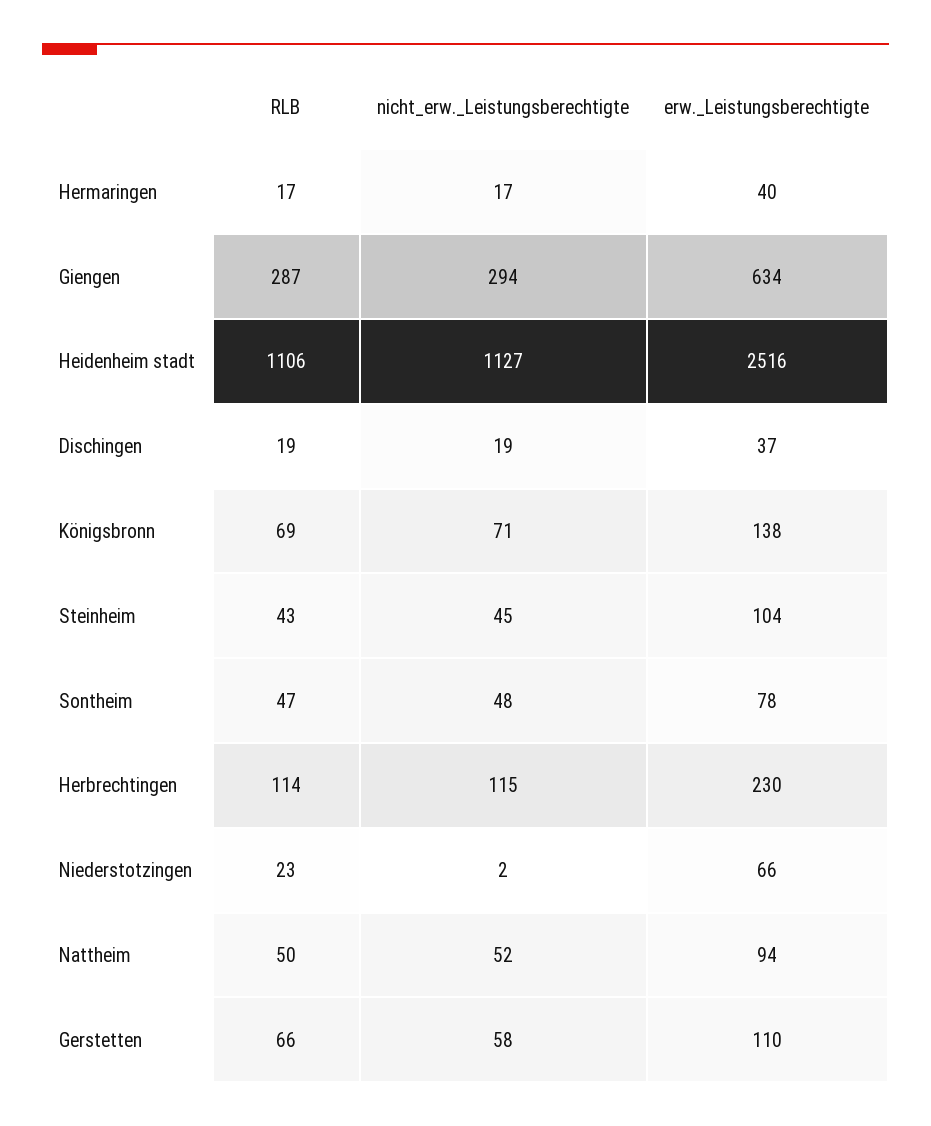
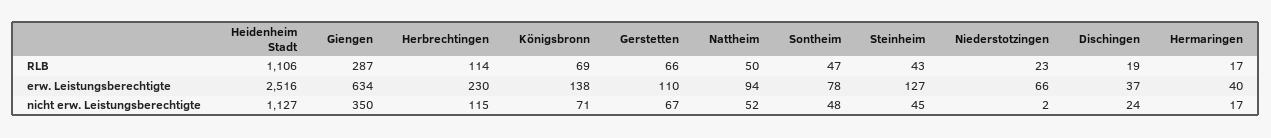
  {
    "RLB": {
      "Hermaringen": 17,
      "Giengen": 287,
      "Heidenheim stadt": 1106,
      "Dischingen": 19,
      "Königsbronn": 69,
      "Steinheim": 43,
      "Sontheim": 47,
      "Herbrechtingen": 114,
      "Niederstotzingen": 23,
      "Nattheim": 50,
      "Gerstetten": 66
    },
    "nicht_erw._Leistungsberechtigte": {
      "Hermaringen": 17,
-     "Giengen": 294,
+     "Giengen": 350,
      "Heidenheim stadt": 1127,
-     "Dischingen": 19,
+     "Dischingen": 24,
      "Königsbronn": 71,
      "Steinheim": 45,
      "Sontheim": 48,
      "Herbrechtingen": 115,
      "Niederstotzingen": 2,
      "Nattheim": 52,
-     "Gerstetten": 58
+     "Gerstetten": 67
    },
    "erw._Leistungsberechtigte": {
      "Hermaringen": 40,
      "Giengen": 634,
      "Heidenheim stadt": 2516,
      "Dischingen": 37,
      "Königsbronn": 138,
-     "Steinheim": 104,
+     "Steinheim": 127,
      "Sontheim": 78,
      "Herbrechtingen": 230,
      "Niederstotzingen": 66,
      "Nattheim": 94,
      "Gerstetten": 110
    }
  }

